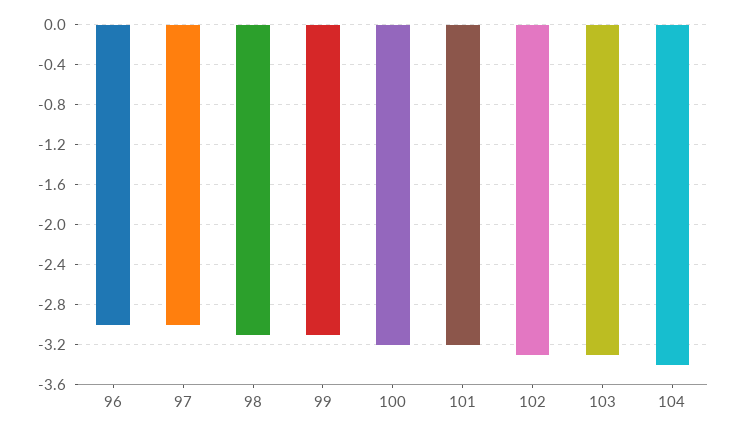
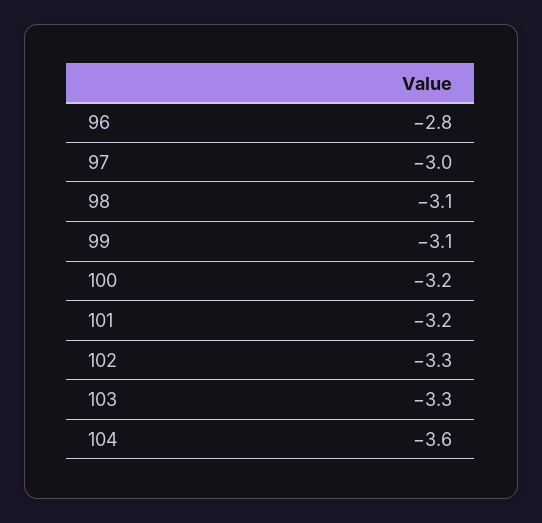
  {
-   "96": -3,
+   "96": -2.8,
    "97": -3,
    "98": -3.1,
    "99": -3.1,
    "100": -3.2,
    "101": -3.2,
    "102": -3.3,
    "103": -3.3,
-   "104": -3.4
+   "104": -3.6
  }

